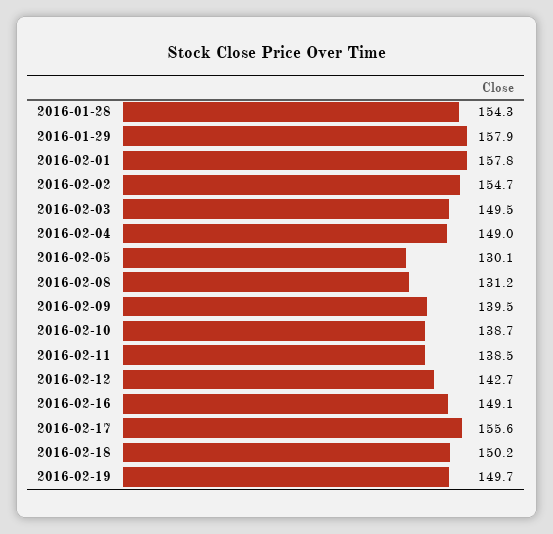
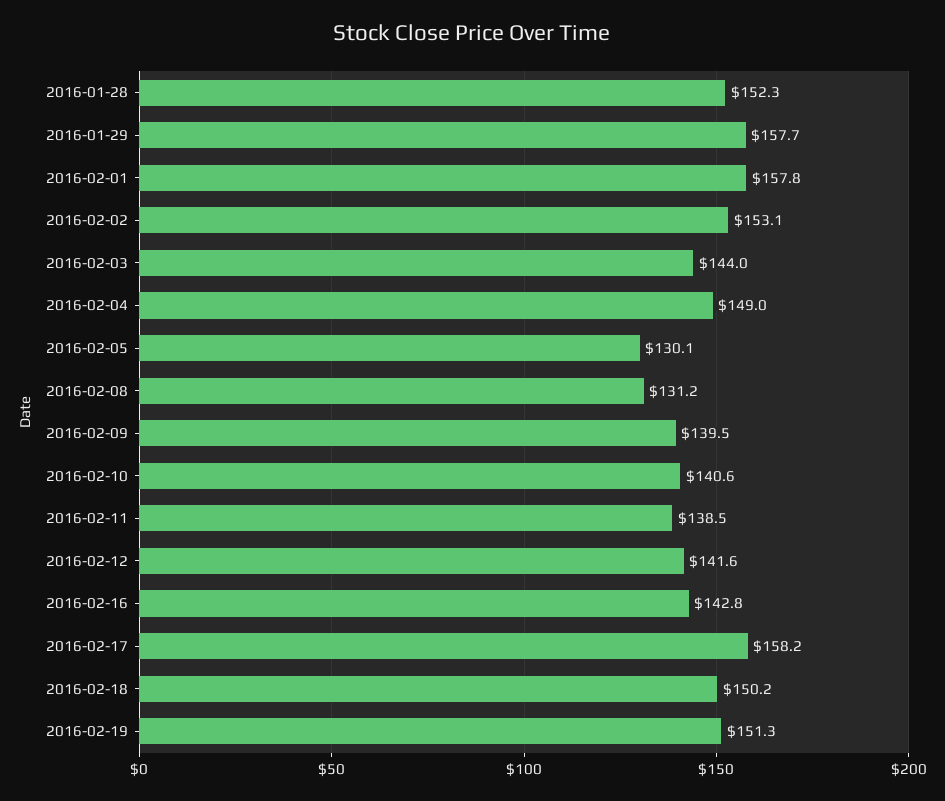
  {
-   "2016-01-28": 154.3,
+   "2016-01-28": 152.3,
-   "2016-01-29": 157.9,
+   "2016-01-29": 157.7,
    "2016-02-01": 157.8,
-   "2016-02-02": 154.7,
+   "2016-02-02": 153.1,
-   "2016-02-03": 149.5,
+   "2016-02-03": 144,
    "2016-02-04": 149,
    "2016-02-05": 130.1,
    "2016-02-08": 131.2,
    "2016-02-09": 139.5,
-   "2016-02-10": 138.7,
+   "2016-02-10": 140.6,
    "2016-02-11": 138.5,
-   "2016-02-12": 142.7,
+   "2016-02-12": 141.6,
-   "2016-02-16": 149.1,
+   "2016-02-16": 142.8,
-   "2016-02-17": 155.6,
+   "2016-02-17": 158.2,
    "2016-02-18": 150.2,
-   "2016-02-19": 149.7
+   "2016-02-19": 151.3
  }

